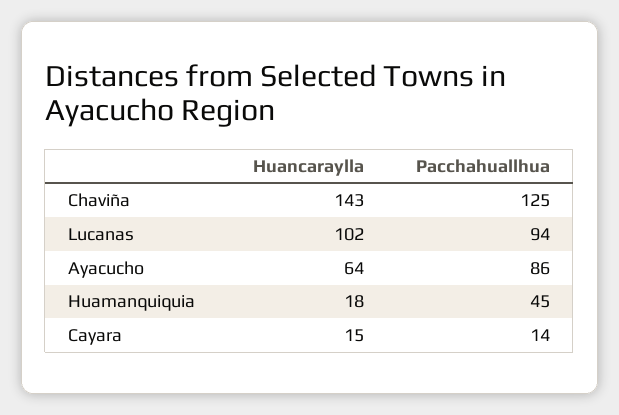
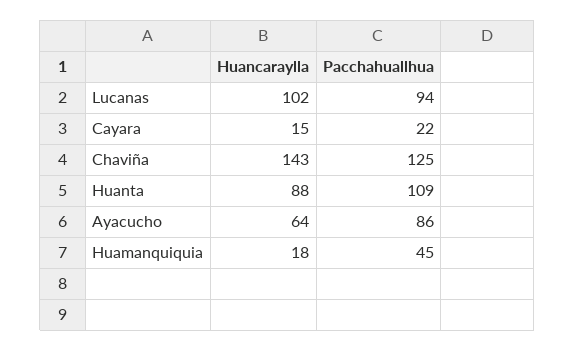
  {
    "Huancaraylla": {
      "Chaviña": 143,
      "Lucanas": 102,
      "Ayacucho": 64,
      "Huamanquiquia": 18,
-     "Cayara": 15
+     "Cayara": 15,
+     "Huanta": 88
    },
    "Pacchahuallhua": {
      "Chaviña": 125,
      "Lucanas": 94,
      "Ayacucho": 86,
      "Huamanquiquia": 45,
-     "Cayara": 14
+     "Cayara": 22,
+     "Huanta": 109
    }
  }

